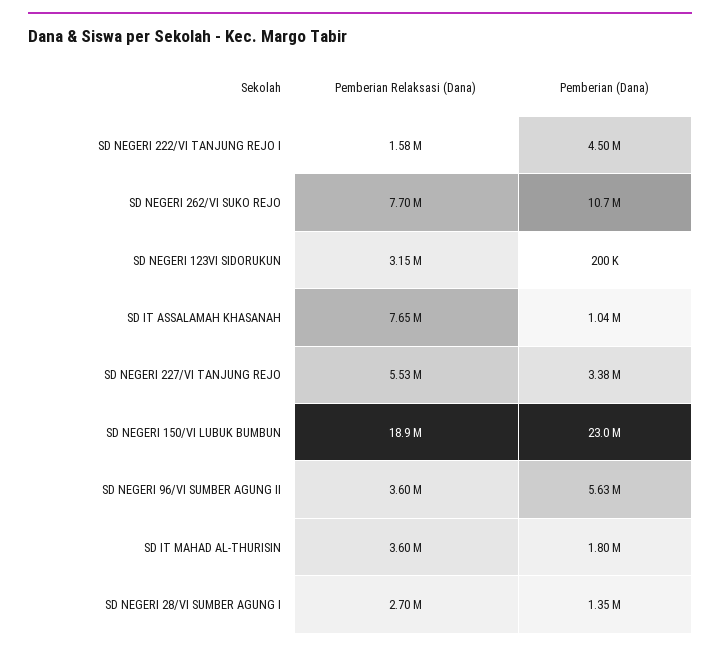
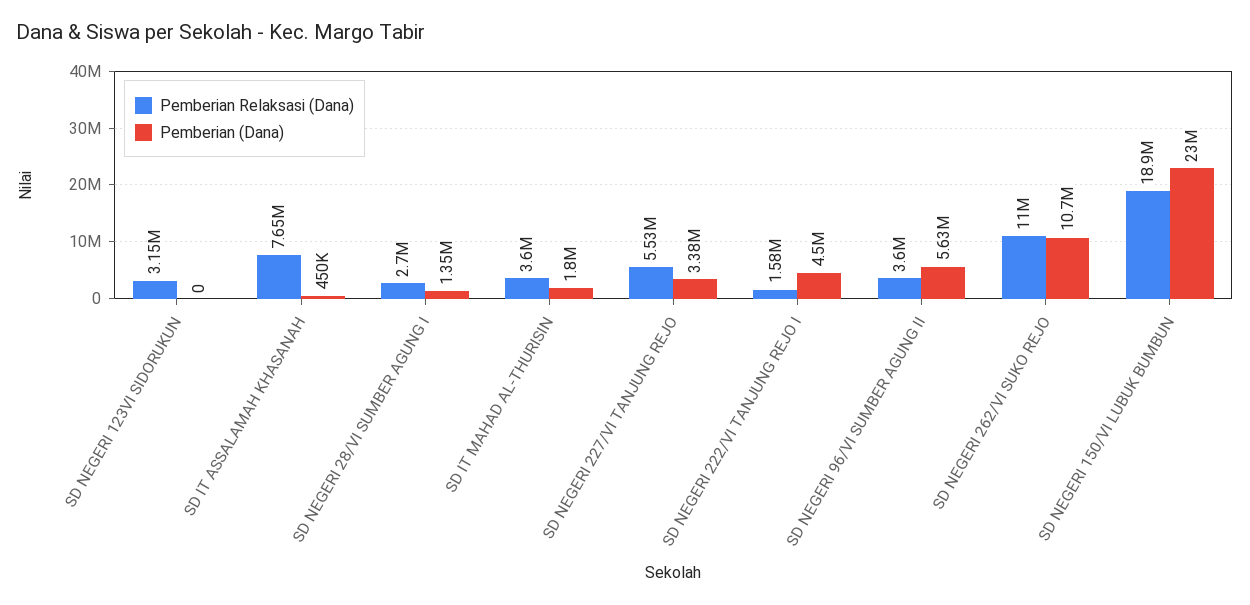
  {
    "Pemberian Relaksasi (Dana)": {
      "SD NEGERI 222/VI TANJUNG REJO I": 1580000,
-     "SD NEGERI 262/VI SUKO REJO": 7700000,
+     "SD NEGERI 262/VI SUKO REJO": 11000000,
      "SD NEGERI 123VI SIDORUKUN": 3150000,
      "SD IT ASSALAMAH KHASANAH": 7650000,
      "SD NEGERI 227/VI TANJUNG REJO": 5530000,
      "SD NEGERI 150/VI LUBUK BUMBUN": 18900000,
      "SD NEGERI 96/VI SUMBER AGUNG II": 3600000,
      "SD IT MAHAD AL-THURISIN": 3600000,
      "SD NEGERI 28/VI SUMBER AGUNG I": 2700000
    },
    "Pemberian (Dana)": {
      "SD NEGERI 222/VI TANJUNG REJO I": 4500000,
      "SD NEGERI 262/VI SUKO REJO": 10700000,
-     "SD NEGERI 123VI SIDORUKUN": 200000,
+     "SD NEGERI 123VI SIDORUKUN": 0,
-     "SD IT ASSALAMAH KHASANAH": 1040000,
+     "SD IT ASSALAMAH KHASANAH": 450000,
      "SD NEGERI 227/VI TANJUNG REJO": 3380000,
      "SD NEGERI 150/VI LUBUK BUMBUN": 23000000,
      "SD NEGERI 96/VI SUMBER AGUNG II": 5630000,
      "SD IT MAHAD AL-THURISIN": 1800000,
      "SD NEGERI 28/VI SUMBER AGUNG I": 1350000
    }
  }

